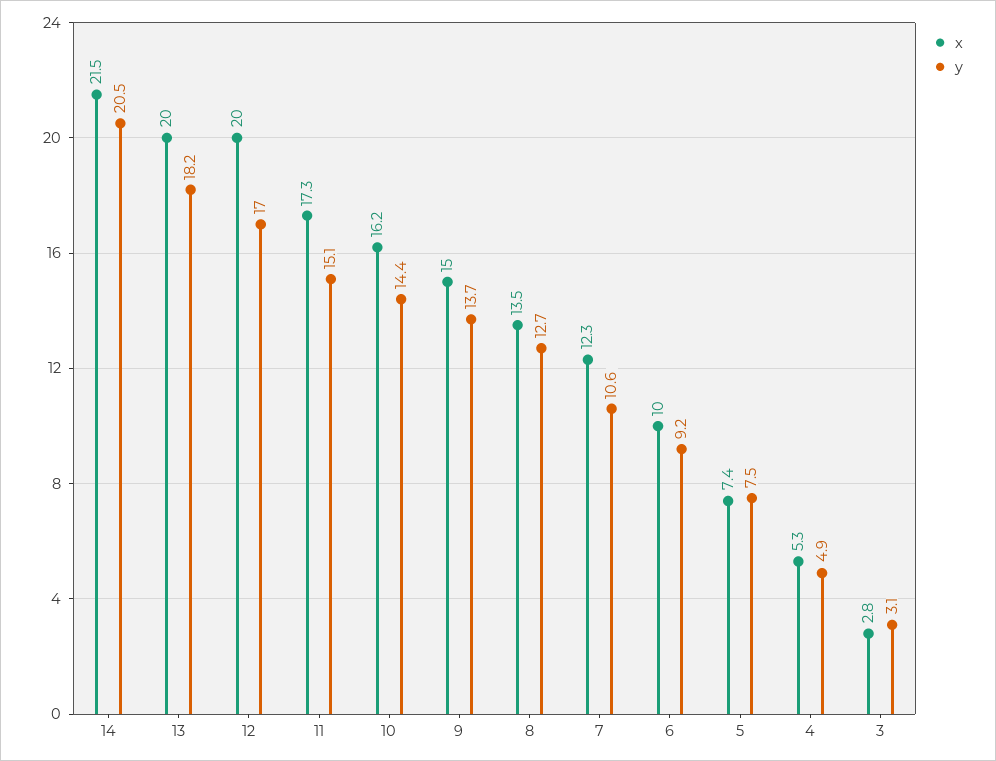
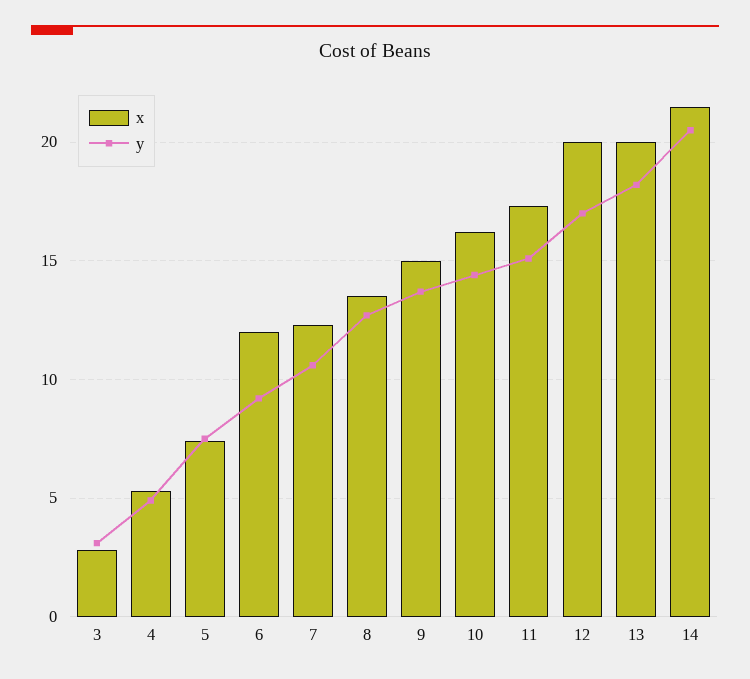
  {
    "x": {
      "14": 21.5,
      "13": 20,
      "12": 20,
      "11": 17.3,
      "10": 16.2,
      "9": 15,
      "8": 13.5,
      "7": 12.3,
-     "6": 10,
+     "6": 12,
      "5": 7.4,
      "4": 5.3,
      "3": 2.8
    },
    "y": {
      "14": 20.5,
      "13": 18.2,
      "12": 17,
      "11": 15.1,
      "10": 14.4,
      "9": 13.7,
      "8": 12.7,
      "7": 10.6,
      "6": 9.2,
      "5": 7.5,
      "4": 4.9,
      "3": 3.1
    }
  }

